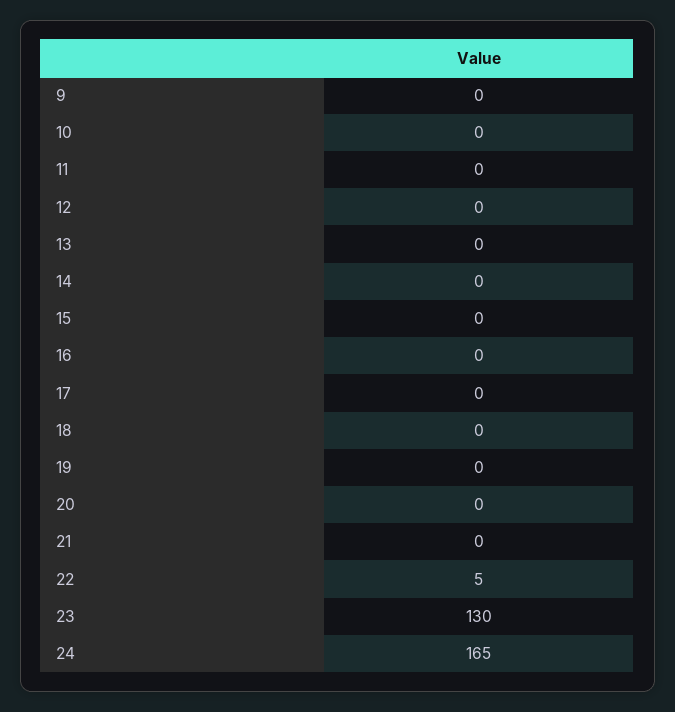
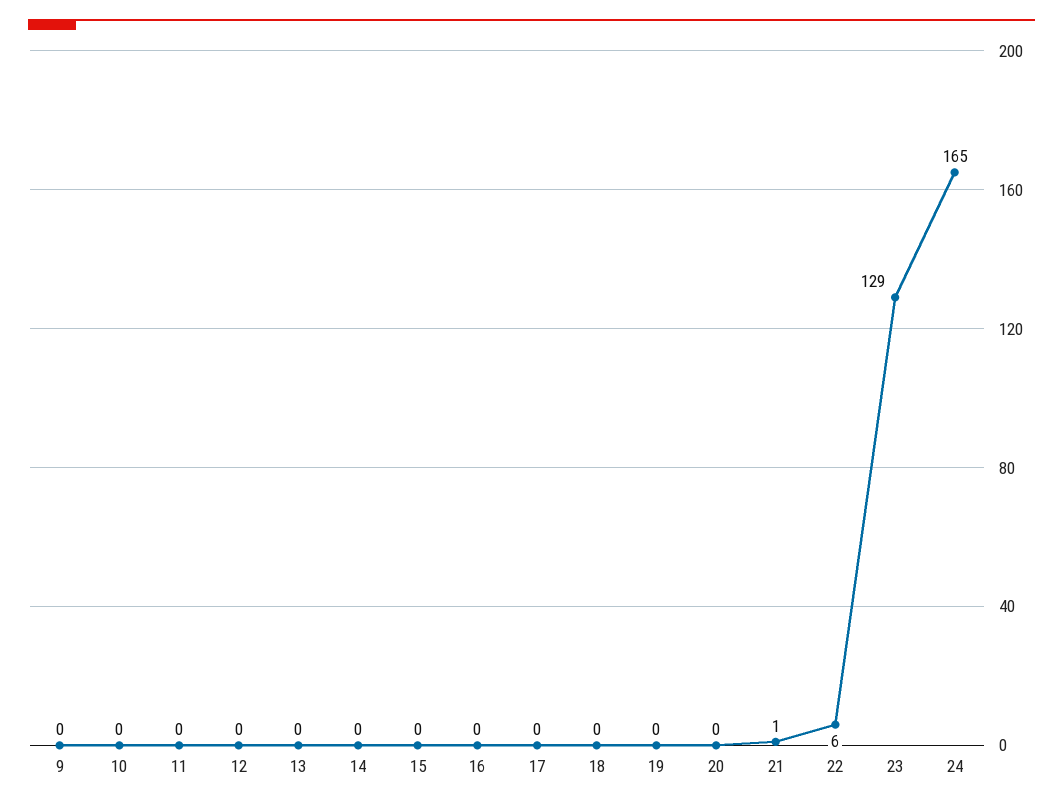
  {
    "9": 0,
    "10": 0,
    "11": 0,
    "12": 0,
    "13": 0,
    "14": 0,
    "15": 0,
    "16": 0,
    "17": 0,
    "18": 0,
    "19": 0,
    "20": 0,
-   "21": 0,
+   "21": 1,
-   "22": 5,
+   "22": 6,
-   "23": 130,
+   "23": 129,
    "24": 165
  }

